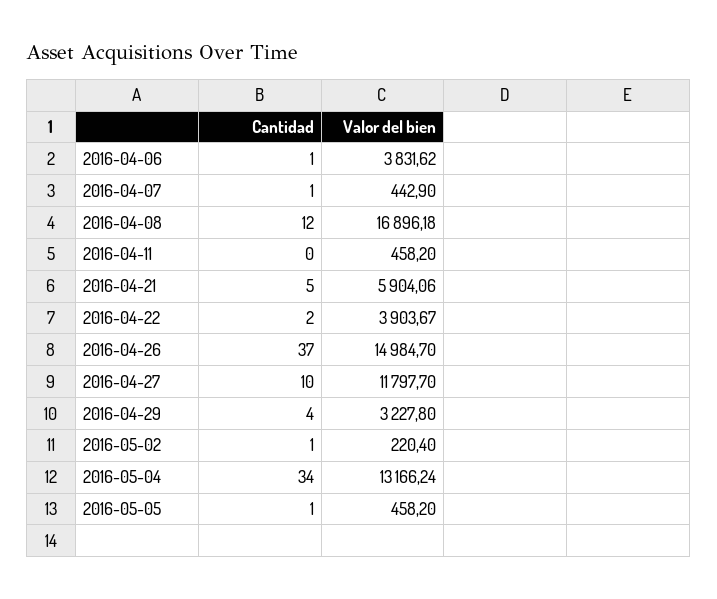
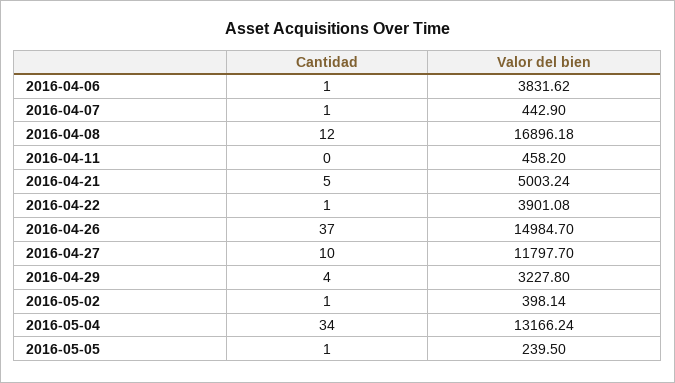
  {
    "Cantidad": {
      "2016-04-06": 1,
      "2016-04-07": 1,
      "2016-04-08": 12,
      "2016-04-11": 0,
      "2016-04-21": 5,
-     "2016-04-22": 2,
+     "2016-04-22": 1,
      "2016-04-26": 37,
      "2016-04-27": 10,
      "2016-04-29": 4,
      "2016-05-02": 1,
      "2016-05-04": 34,
      "2016-05-05": 1
    },
    "Valor del bien": {
      "2016-04-06": 3831.62,
      "2016-04-07": 442.9,
      "2016-04-08": 16896.18,
      "2016-04-11": 458.2,
-     "2016-04-21": 5904.06,
+     "2016-04-21": 5003.24,
-     "2016-04-22": 3903.67,
+     "2016-04-22": 3901.08,
      "2016-04-26": 14984.7,
      "2016-04-27": 11797.7,
      "2016-04-29": 3227.8,
-     "2016-05-02": 220.4,
+     "2016-05-02": 398.14,
      "2016-05-04": 13166.24,
-     "2016-05-05": 458.2
+     "2016-05-05": 239.5
    }
  }

